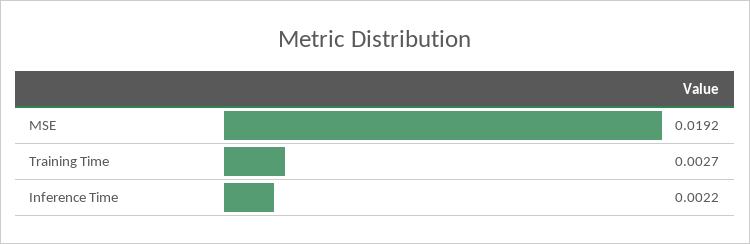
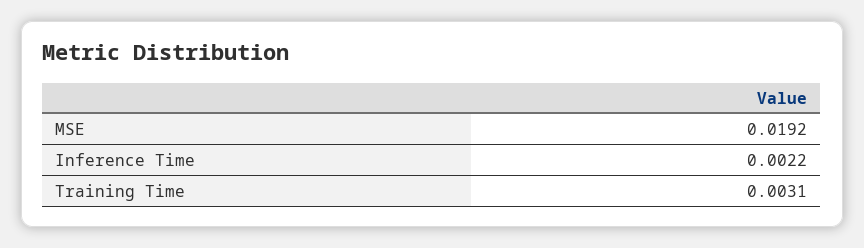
  {
    "MSE": 0.0192,
-   "Training Time": 0.0027,
+   "Training Time": 0.0031,
    "Inference Time": 0.0022
  }

